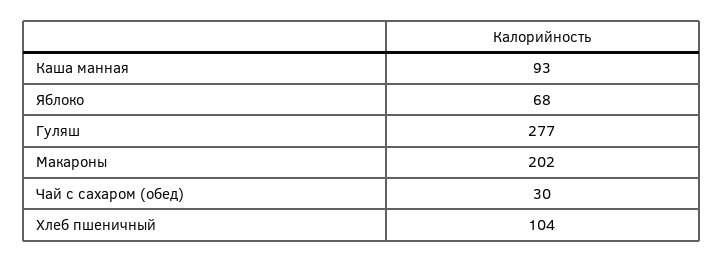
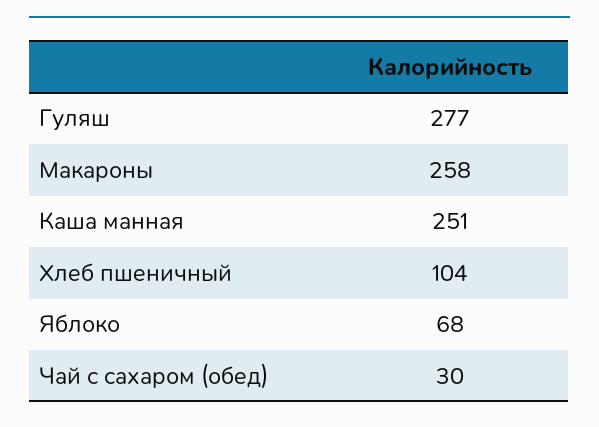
  {
-   "Каша манная": 93,
+   "Каша манная": 251,
    "Яблоко": 68,
    "Гуляш": 277,
-   "Макароны": 202,
+   "Макароны": 258,
    "Чай с сахаром (обед)": 30,
    "Хлеб пшеничный": 104
  }

